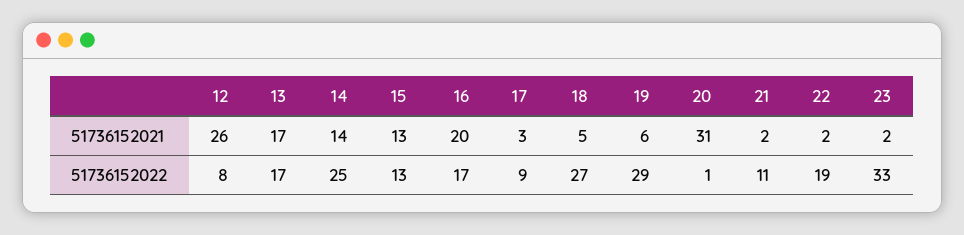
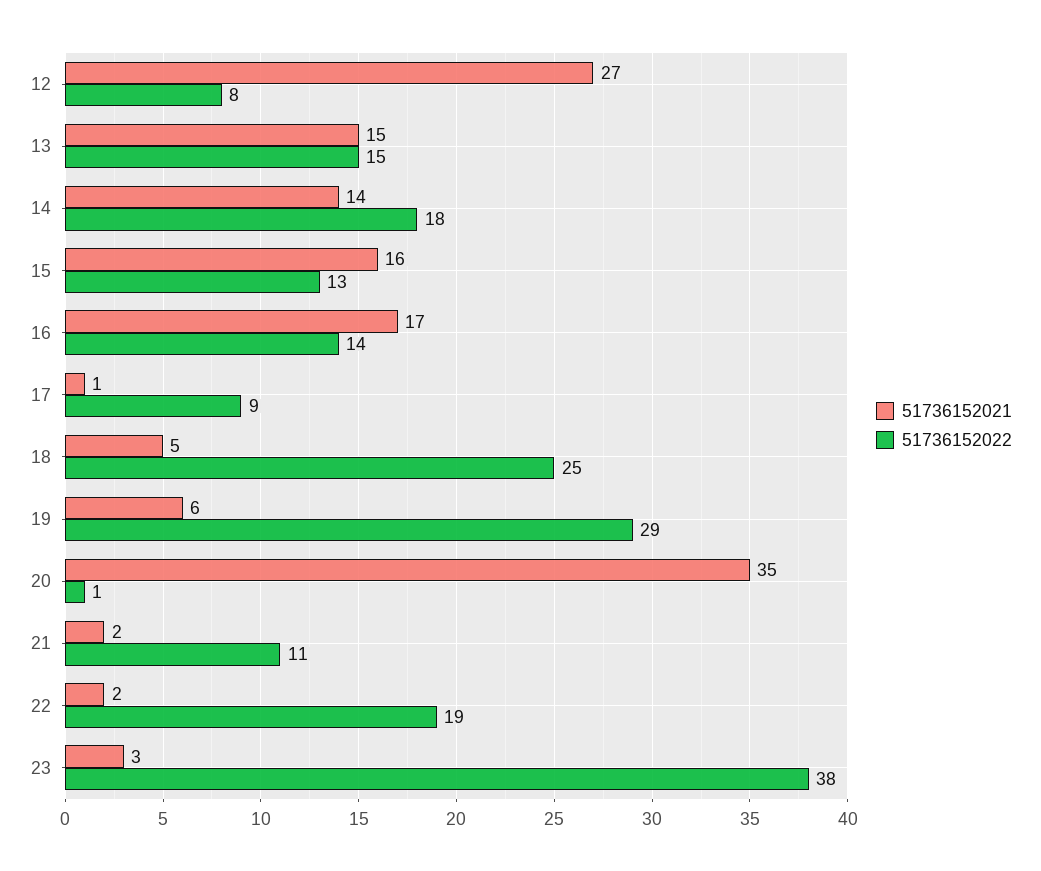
  {
    "51736152021": {
-     "12": 26,
+     "12": 27,
-     "13": 17,
+     "13": 15,
      "14": 14,
-     "15": 13,
+     "15": 16,
-     "16": 20,
+     "16": 17,
-     "17": 3,
+     "17": 1,
      "18": 5,
      "19": 6,
-     "20": 31,
+     "20": 35,
      "21": 2,
      "22": 2,
-     "23": 2
+     "23": 3
    },
    "51736152022": {
      "12": 8,
-     "13": 17,
+     "13": 15,
-     "14": 25,
+     "14": 18,
      "15": 13,
-     "16": 17,
+     "16": 14,
      "17": 9,
-     "18": 27,
+     "18": 25,
      "19": 29,
      "20": 1,
      "21": 11,
      "22": 19,
-     "23": 33
+     "23": 38
    }
  }

